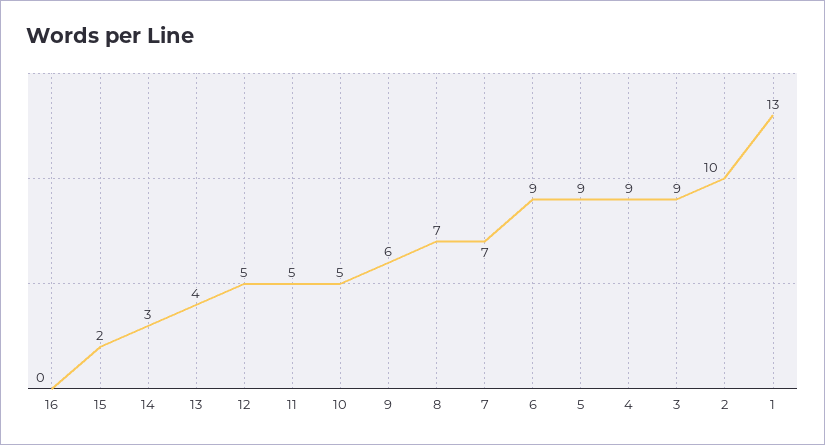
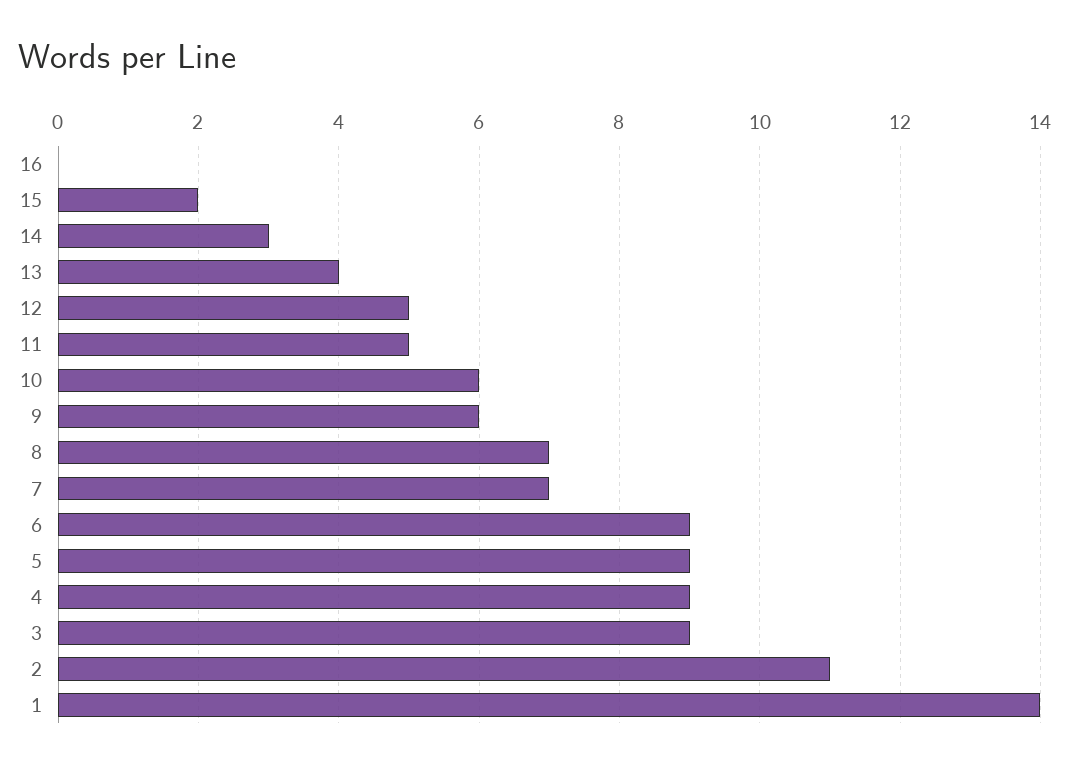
  {
    "16": 0,
    "15": 2,
    "14": 3,
    "13": 4,
    "12": 5,
    "11": 5,
-   "10": 5,
+   "10": 6,
    "9": 6,
    "8": 7,
    "7": 7,
    "6": 9,
    "5": 9,
    "4": 9,
    "3": 9,
-   "2": 10,
+   "2": 11,
-   "1": 13
+   "1": 14
  }

